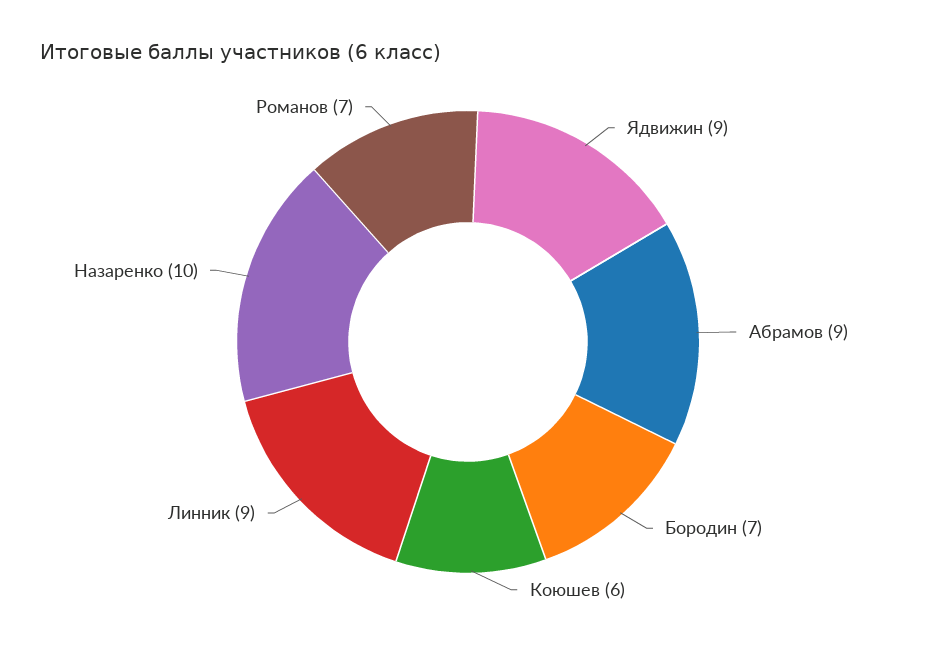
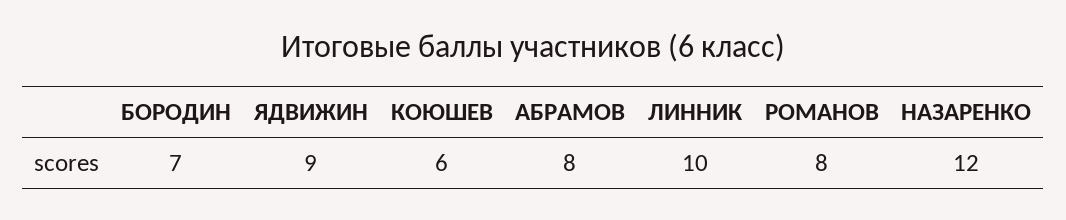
  {
    "Ядвижин": 9,
-   "Абрамов": 9,
+   "Абрамов": 8,
    "Бородин": 7,
    "Коюшев": 6,
-   "Линник": 9,
+   "Линник": 10,
-   "Назаренко": 10,
+   "Назаренко": 12,
-   "Романов": 7
+   "Романов": 8
  }

